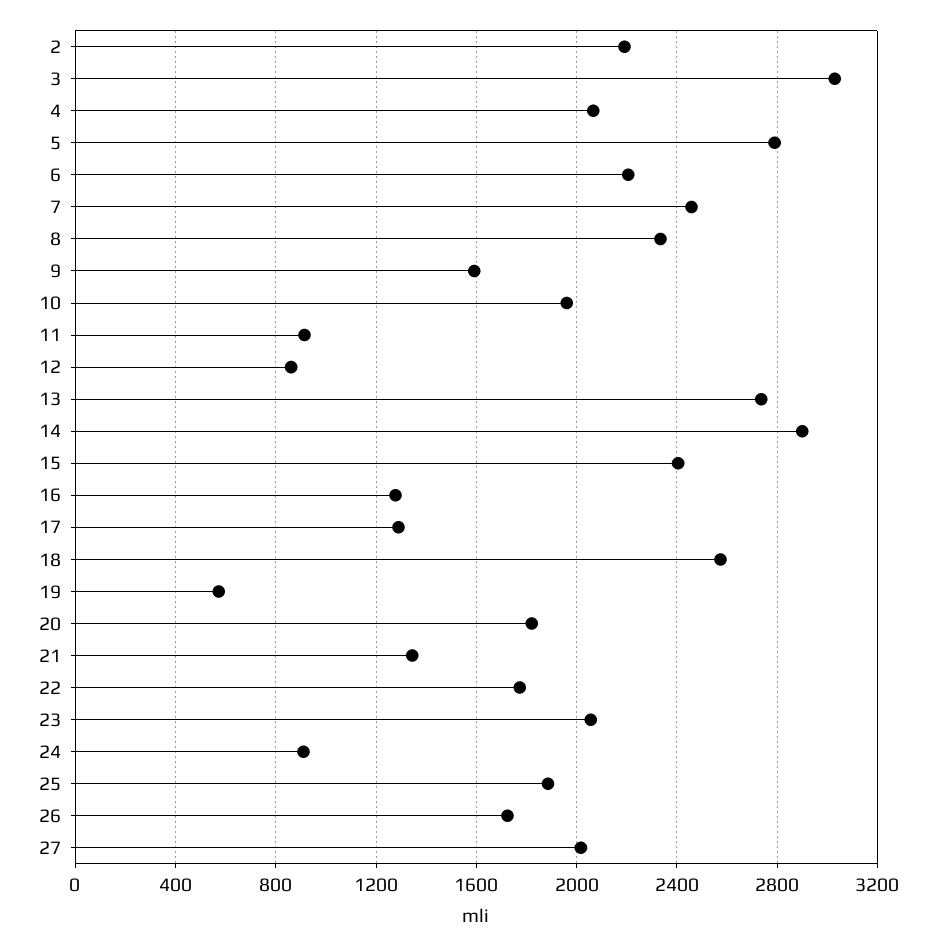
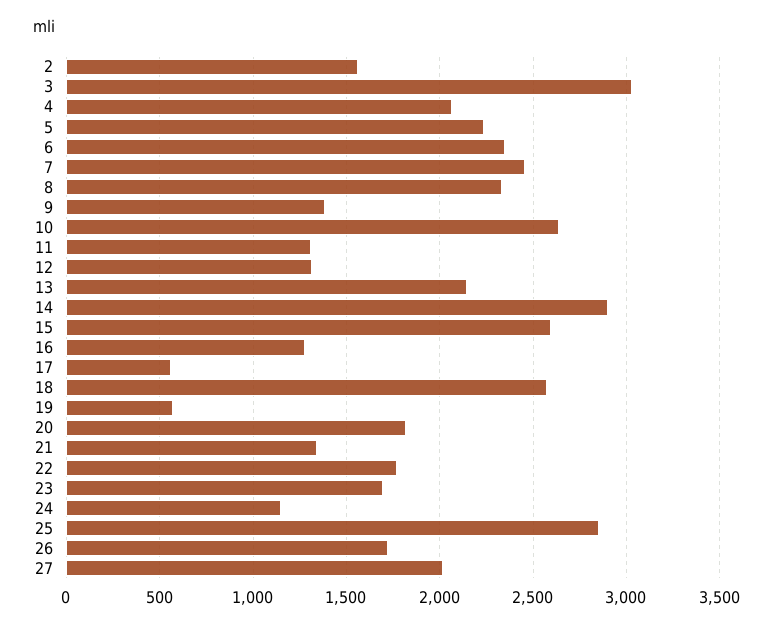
  {
-   "2": 2200,
+   "2": 1550,
    "3": 3050,
    "4": 2050,
-   "5": 2800,
+   "5": 2250,
-   "6": 2200,
+   "6": 2350,
    "7": 2450,
    "8": 2350,
-   "9": 1600,
+   "9": 1400,
-   "10": 1950,
+   "10": 2650,
-   "11": 900,
+   "11": 1300,
-   "12": 850,
+   "12": 1300,
-   "13": 2750,
+   "13": 2150,
    "14": 2900,
-   "15": 2400,
+   "15": 2600,
    "16": 1300,
-   "17": 1300,
+   "17": 550,
    "18": 2550,
    "19": 550,
    "20": 1800,
    "21": 1350,
    "22": 1750,
-   "23": 2050,
+   "23": 1700,
-   "24": 900,
+   "24": 1150,
-   "25": 1900,
+   "25": 2850,
    "26": 1700,
    "27": 2000
  }

